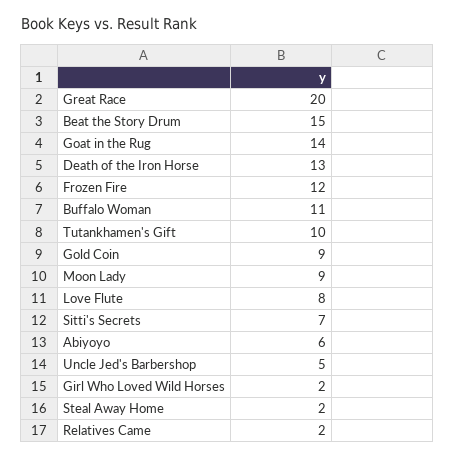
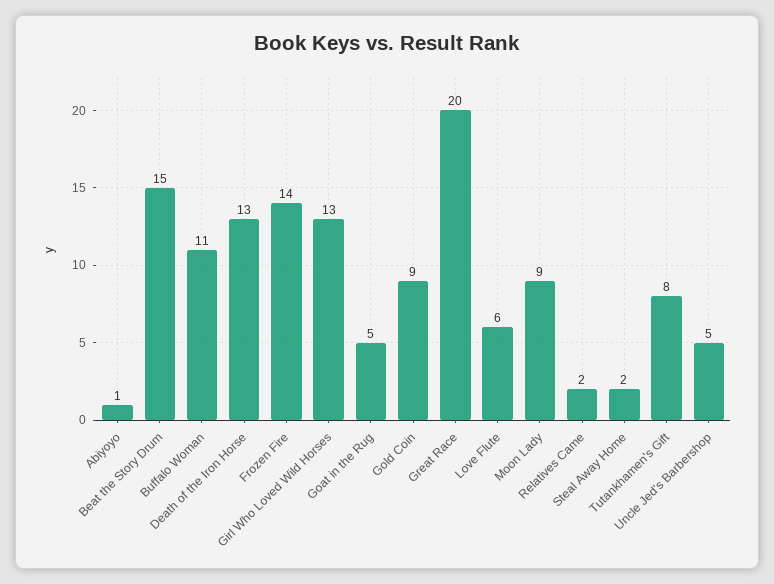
  {
    "Great Race": 20,
    "Beat the Story Drum": 15,
-   "Goat in the Rug": 14,
+   "Goat in the Rug": 5,
    "Death of the Iron Horse": 13,
-   "Frozen Fire": 12,
+   "Frozen Fire": 14,
    "Buffalo Woman": 11,
-   "Tutankhamen's Gift": 10,
+   "Tutankhamen's Gift": 8,
    "Gold Coin": 9,
    "Moon Lady": 9,
-   "Love Flute": 8,
+   "Love Flute": 6,
-   "Sitti's Secrets": 7,
-   "Abiyoyo": 6,
+   "Abiyoyo": 1,
    "Uncle Jed's Barbershop": 5,
-   "Girl Who Loved Wild Horses": 2,
+   "Girl Who Loved Wild Horses": 13,
    "Steal Away Home": 2,
    "Relatives Came": 2
  }

